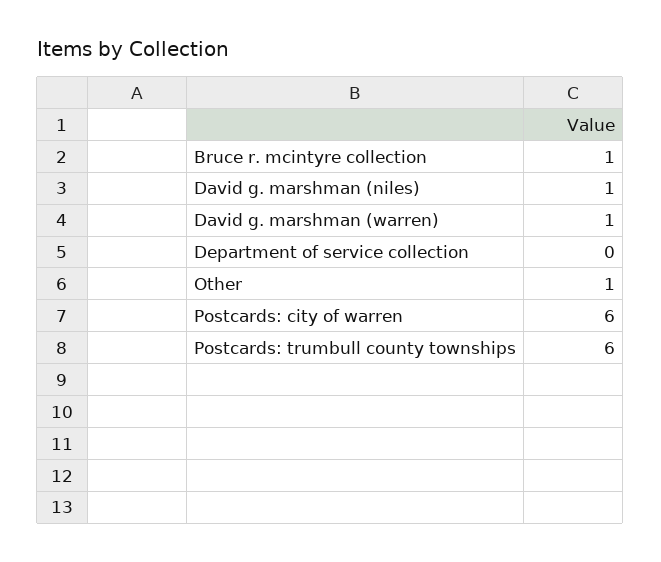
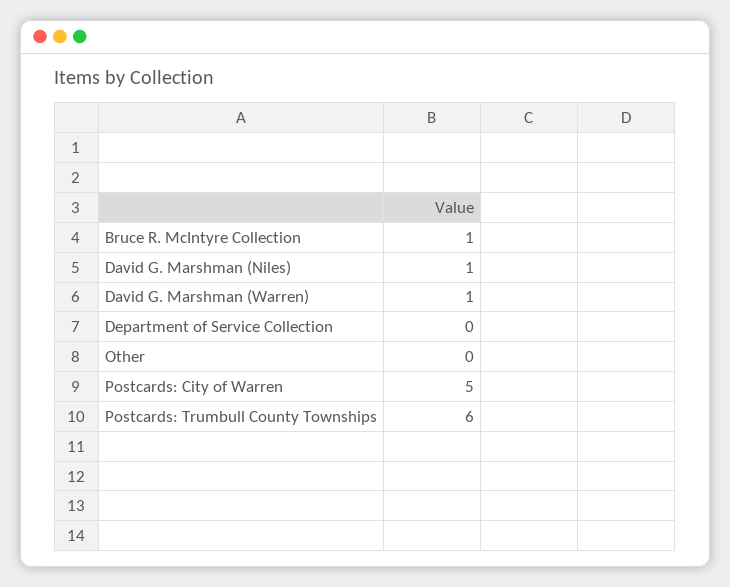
  {
    "Bruce r. mcintyre collection": 1,
    "David g. marshman (niles)": 1,
    "David g. marshman (warren)": 1,
    "Department of service collection": 0,
-   "Other": 1,
+   "Other": 0,
-   "Postcards: city of warren": 6,
+   "Postcards: city of warren": 5,
    "Postcards: trumbull county townships": 6
  }

